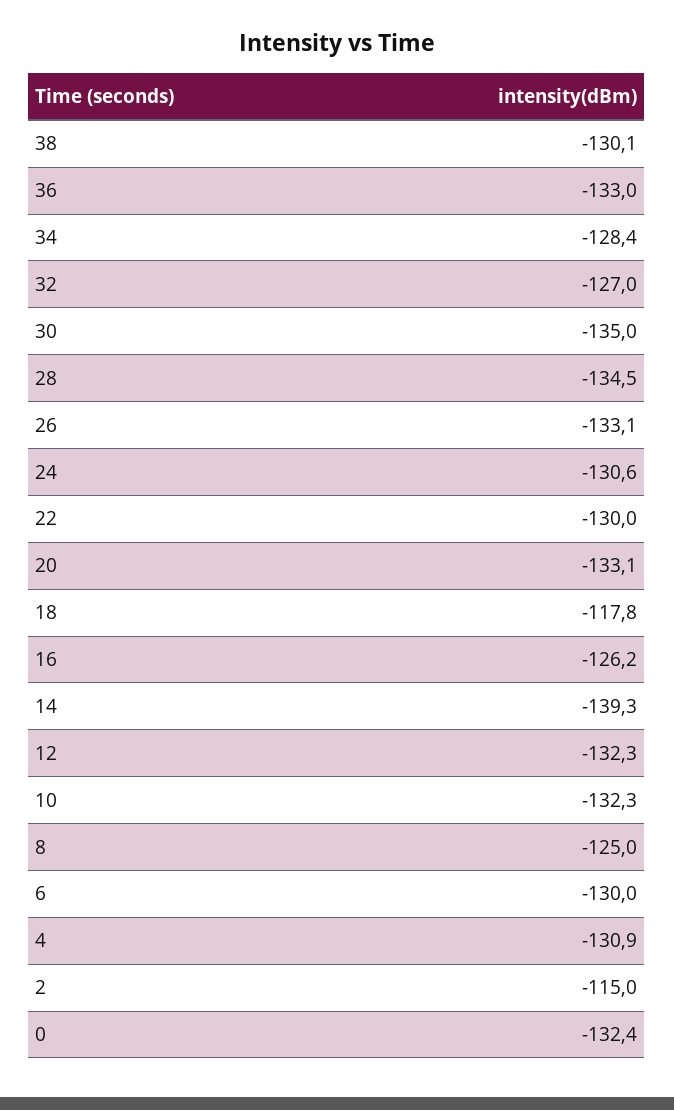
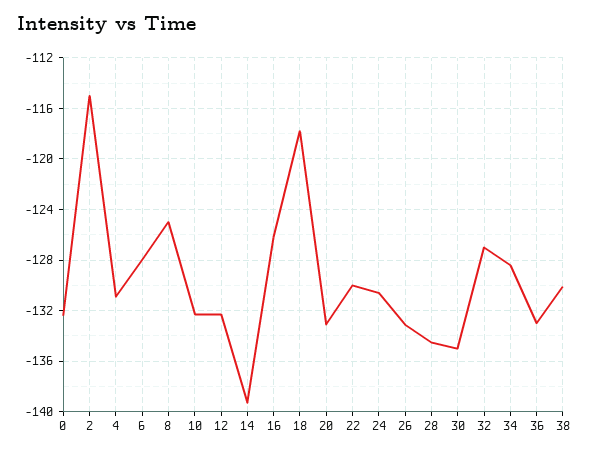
  {
    "38": -130.1,
    "36": -133,
    "34": -128.4,
    "32": -127,
    "30": -135,
    "28": -134.5,
    "26": -133.1,
    "24": -130.6,
    "22": -130,
    "20": -133.1,
    "18": -117.8,
    "16": -126.2,
    "14": -139.3,
    "12": -132.3,
    "10": -132.3,
    "8": -125,
-   "6": -130,
+   "6": -128,
    "4": -130.9,
    "2": -115,
    "0": -132.4
  }

